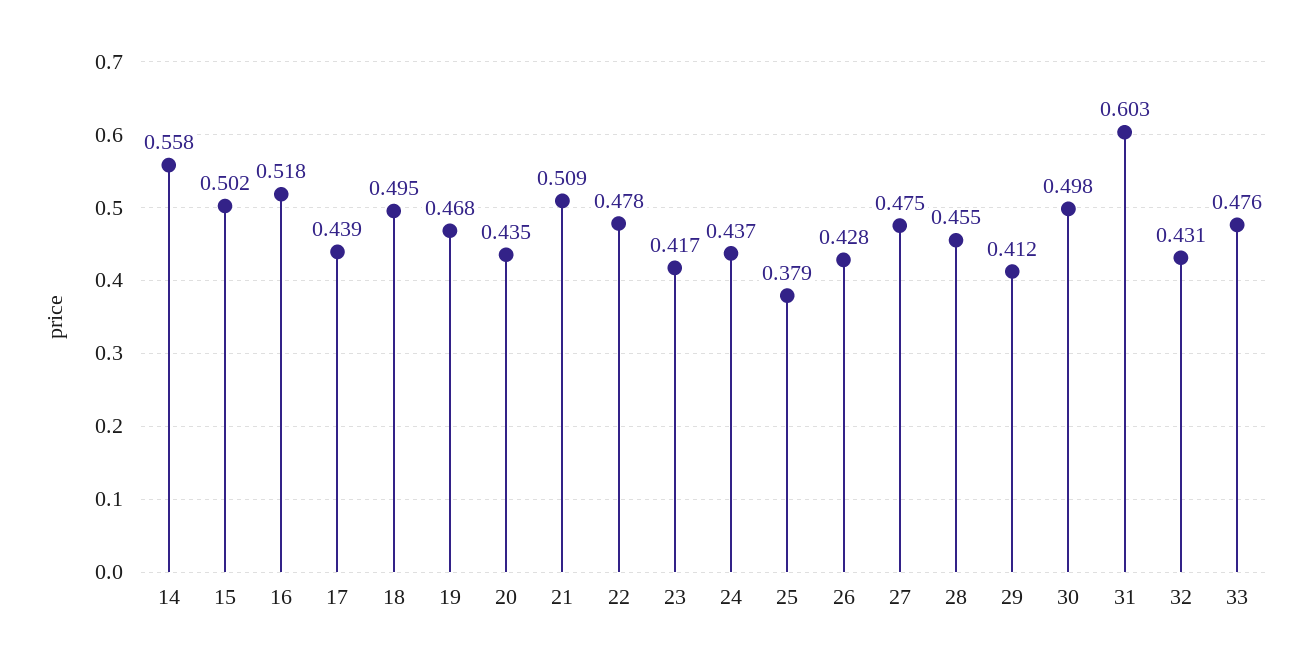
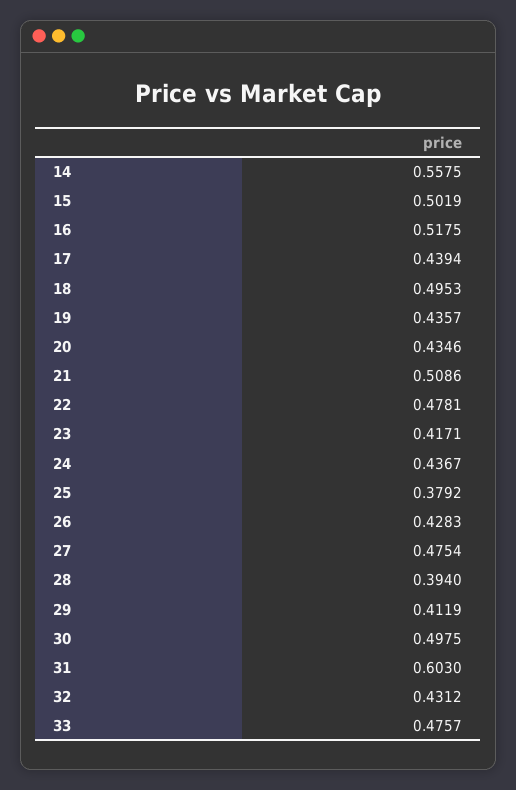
  {
    "14": 0.5575,
    "15": 0.5019,
    "16": 0.5175,
    "17": 0.4394,
    "18": 0.4953,
-   "19": 0.468,
+   "19": 0.4357,
    "20": 0.4346,
    "21": 0.5086,
    "22": 0.4781,
    "23": 0.4171,
    "24": 0.4367,
    "25": 0.3792,
    "26": 0.4283,
    "27": 0.4754,
-   "28": 0.455,
+   "28": 0.394,
    "29": 0.4119,
    "30": 0.4975,
    "31": 0.603,
    "32": 0.4312,
    "33": 0.4757
  }

